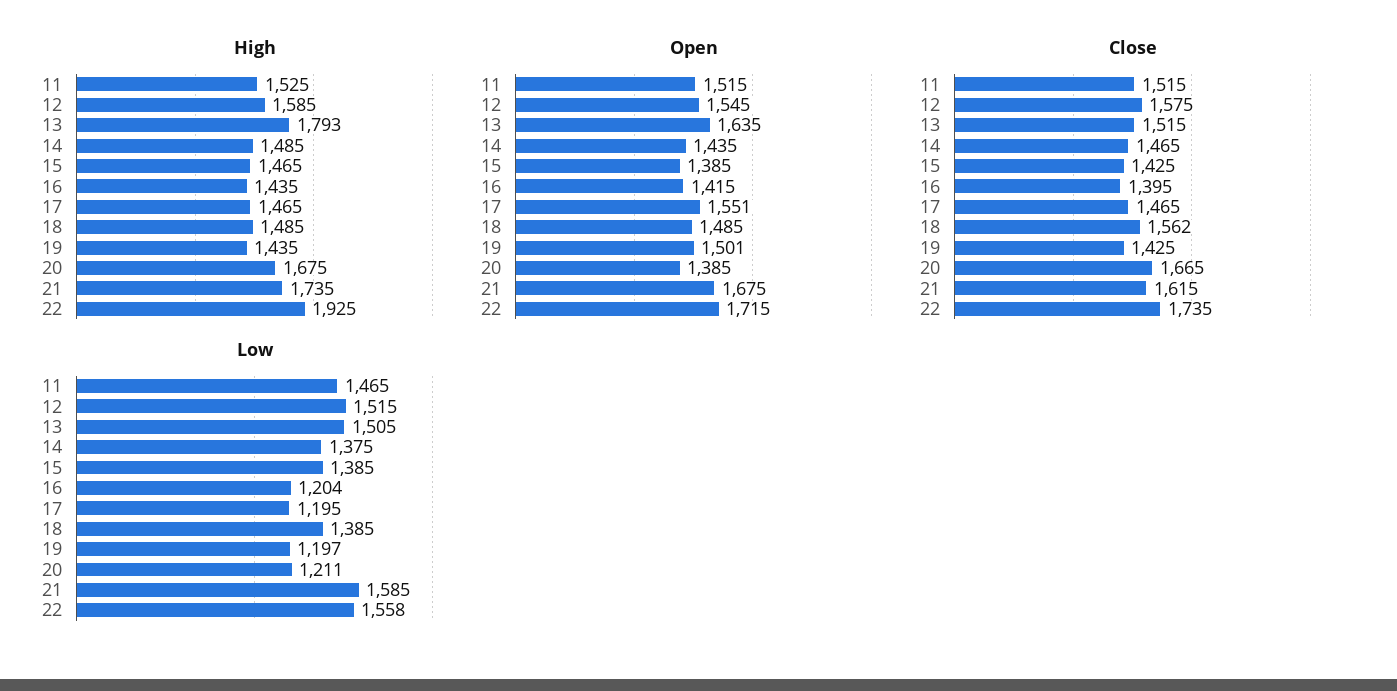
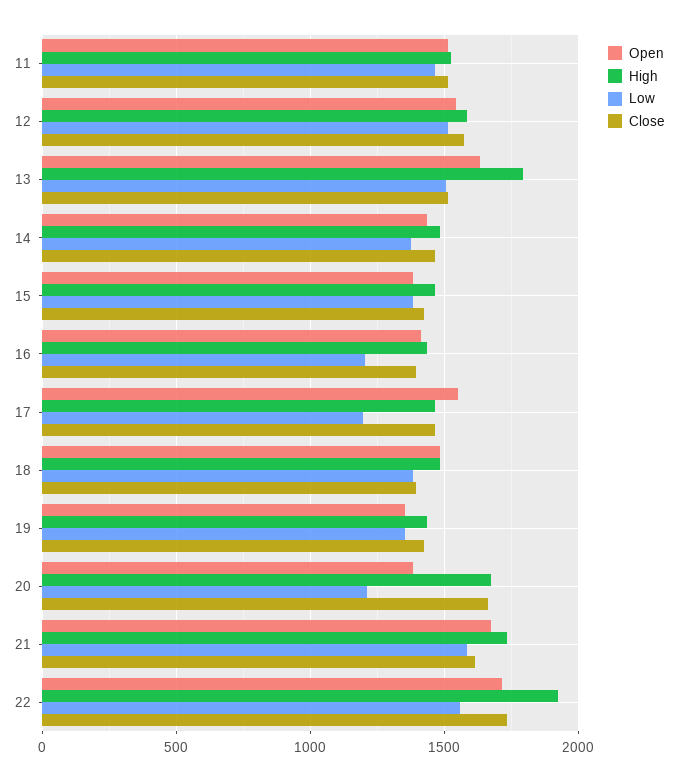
  {
    "High": {
      "11": 1525,
      "12": 1585,
      "13": 1793,
      "14": 1485,
      "15": 1465,
      "16": 1435,
      "17": 1465,
      "18": 1485,
      "19": 1435,
      "20": 1675,
      "21": 1735,
      "22": 1925
    },
    "Open": {
      "11": 1515,
      "12": 1545,
      "13": 1635,
      "14": 1435,
      "15": 1385,
      "16": 1415,
      "17": 1551,
      "18": 1485,
-     "19": 1501,
+     "19": 1350,
      "20": 1385,
      "21": 1675,
      "22": 1715
    },
    "Close": {
      "11": 1515,
      "12": 1575,
      "13": 1515,
      "14": 1465,
      "15": 1425,
      "16": 1395,
      "17": 1465,
-     "18": 1562,
+     "18": 1400,
      "19": 1425,
      "20": 1665,
      "21": 1615,
      "22": 1735
    },
    "Low": {
      "11": 1465,
      "12": 1515,
      "13": 1505,
      "14": 1375,
      "15": 1385,
      "16": 1204,
      "17": 1195,
      "18": 1385,
-     "19": 1197,
+     "19": 1350,
      "20": 1211,
      "21": 1585,
      "22": 1558
    }
  }

